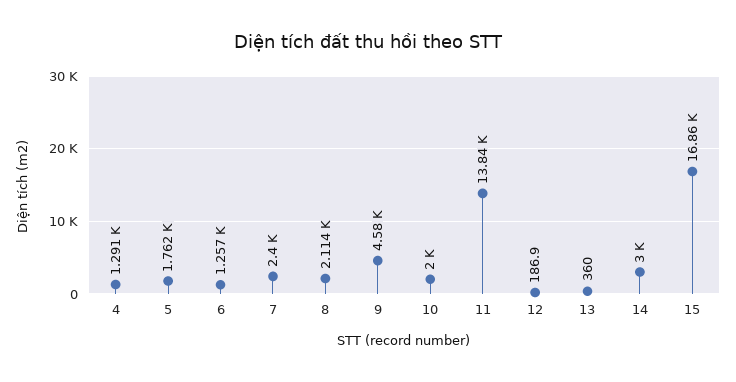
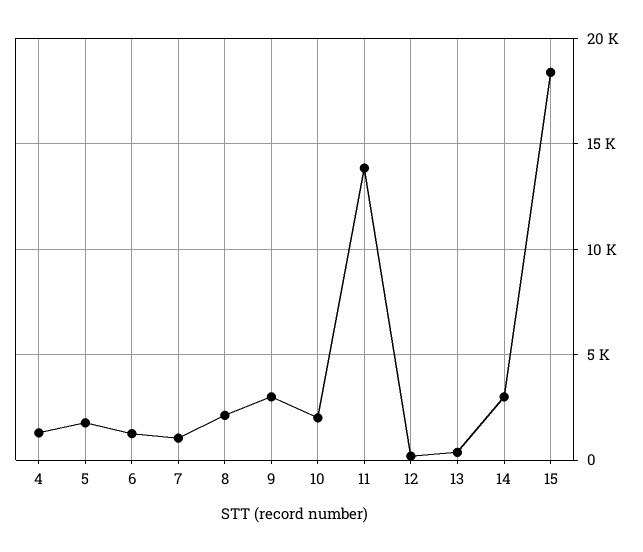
  {
    "4": 1291,
    "5": 1762,
    "6": 1257,
-   "7": 2400,
+   "7": 1000,
    "8": 2114,
-   "9": 4580,
+   "9": 3000,
    "10": 2000,
    "11": 13840,
    "12": 186.9,
    "13": 360,
    "14": 3000,
-   "15": 16860
+   "15": 18500
  }

